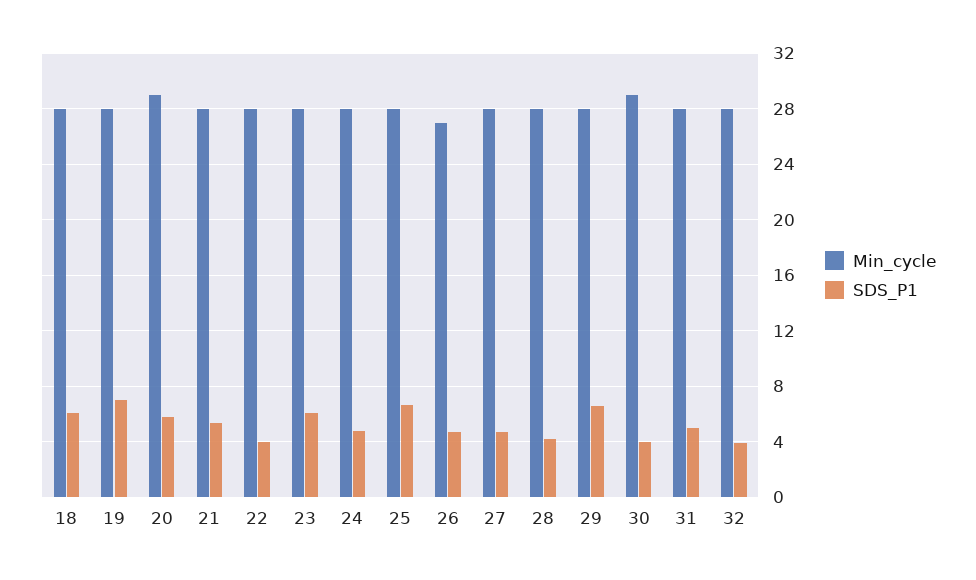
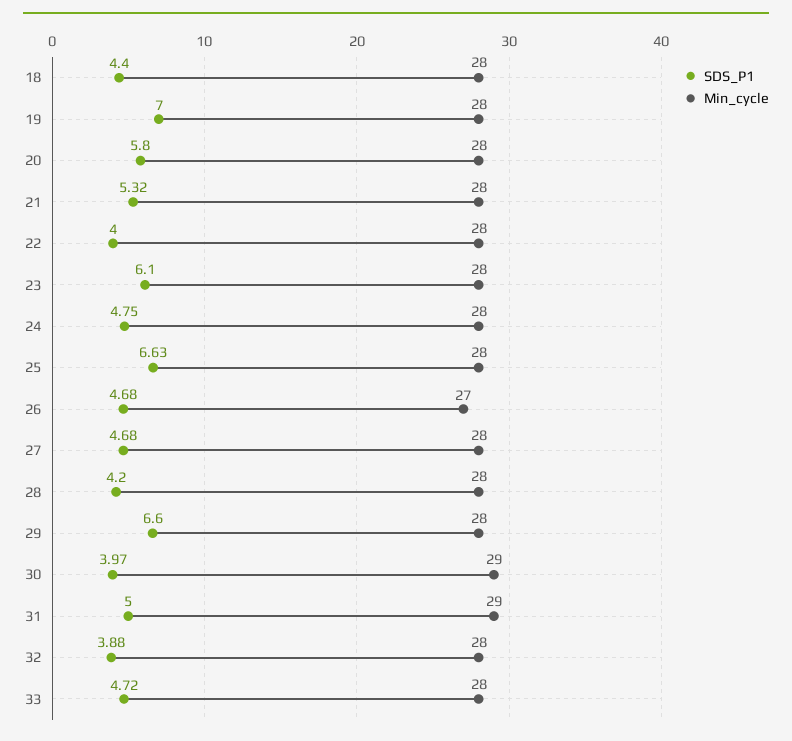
  {
    "Min_cycle": {
      "18": 28,
      "19": 28,
-     "20": 29,
+     "20": 28,
      "21": 28,
      "22": 28,
      "23": 28,
      "24": 28,
      "25": 28,
      "26": 27,
      "27": 28,
      "28": 28,
      "29": 28,
      "30": 29,
-     "31": 28,
+     "31": 29,
-     "32": 28
+     "32": 28,
+     "33": 28
    },
    "SDS_P1": {
-     "18": 6,
+     "18": 4.4,
      "19": 7,
      "20": 5.8,
      "21": 5.32,
      "22": 4,
      "23": 6.1,
      "24": 4.75,
      "25": 6.63,
      "26": 4.68,
      "27": 4.68,
      "28": 4.2,
      "29": 6.6,
      "30": 3.97,
      "31": 5,
-     "32": 3.88
+     "32": 3.88,
+     "33": 4.72
    }
  }

